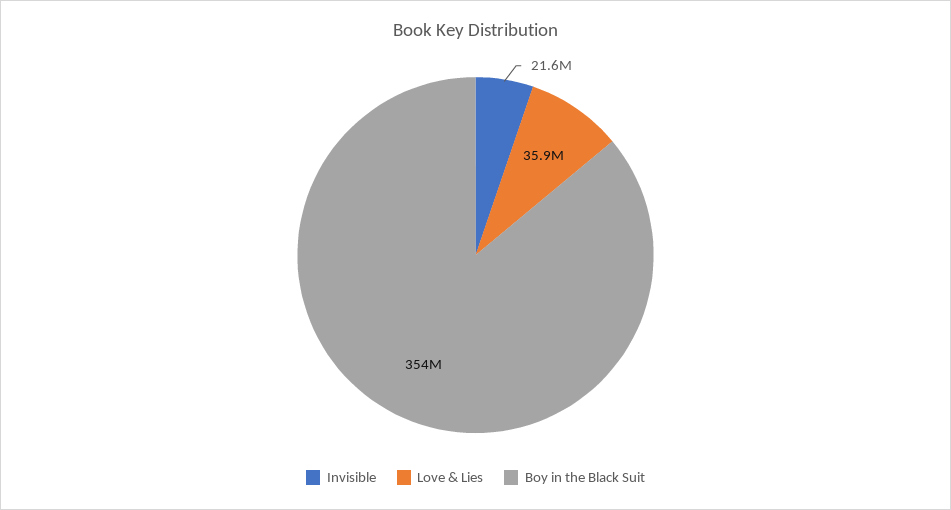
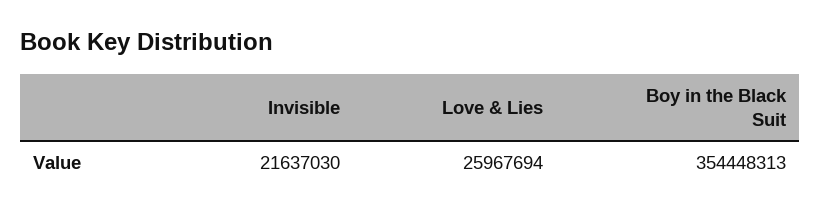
  {
    "Invisible": 21637030,
-   "Love & Lies": 35900000,
+   "Love & Lies": 25967694,
    "Boy in the Black Suit": 354448313
  }

